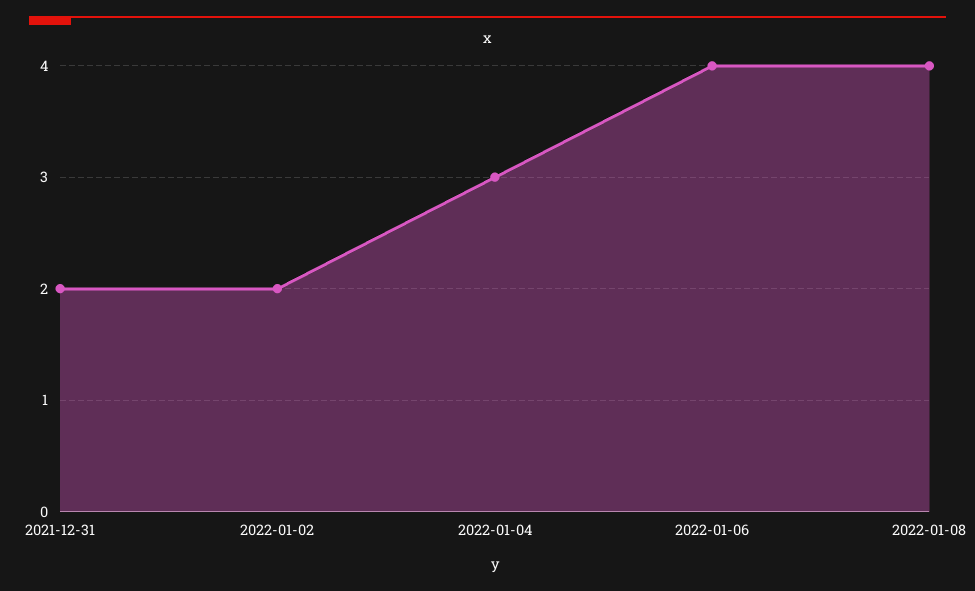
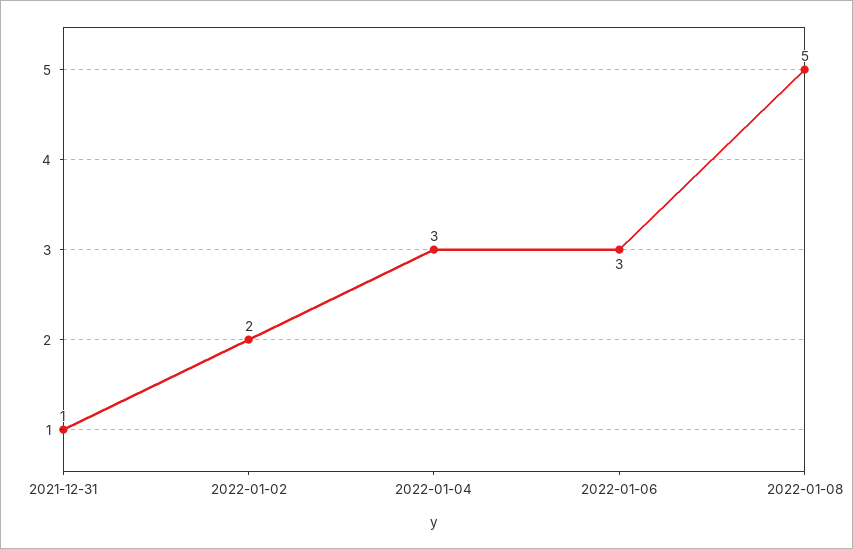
  {
-   "2021-12-31": 2,
+   "2021-12-31": 1,
    "2022-01-02": 2,
    "2022-01-04": 3,
-   "2022-01-06": 4,
+   "2022-01-06": 3,
-   "2022-01-08": 4
+   "2022-01-08": 5
  }

